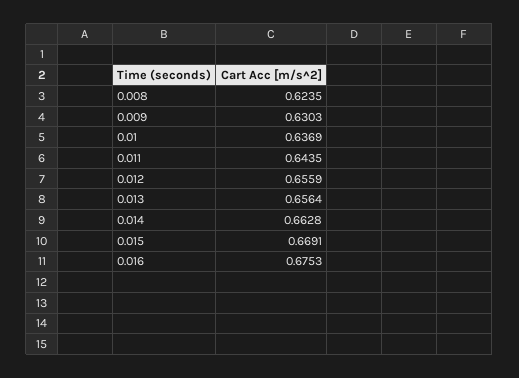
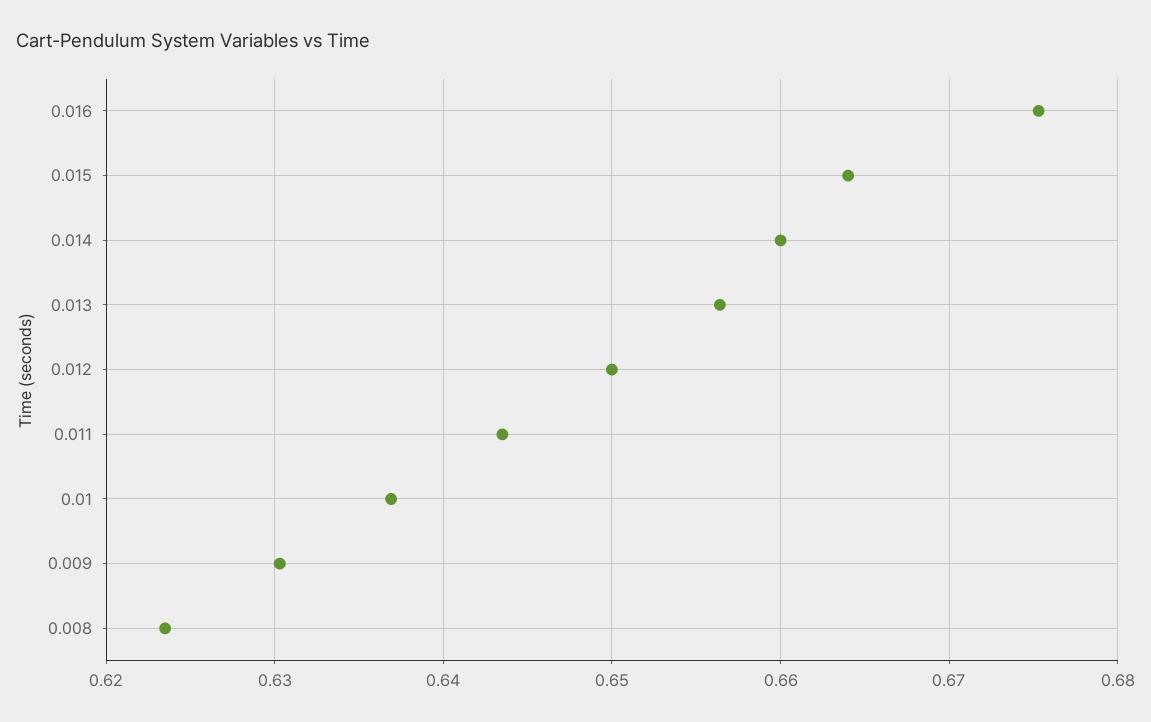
  {
    "0.008": 0.6235,
    "0.009": 0.6303,
    "0.01": 0.6369,
    "0.011": 0.6435,
-   "0.012": 0.6559,
+   "0.012": 0.65,
    "0.013": 0.6564,
-   "0.014": 0.6628,
+   "0.014": 0.66,
-   "0.015": 0.6691,
+   "0.015": 0.664,
    "0.016": 0.6753
  }

